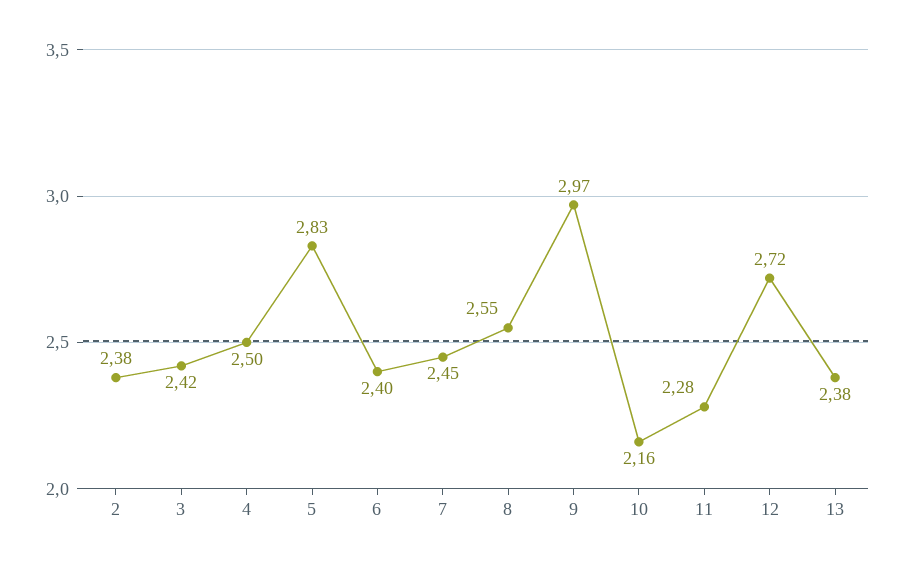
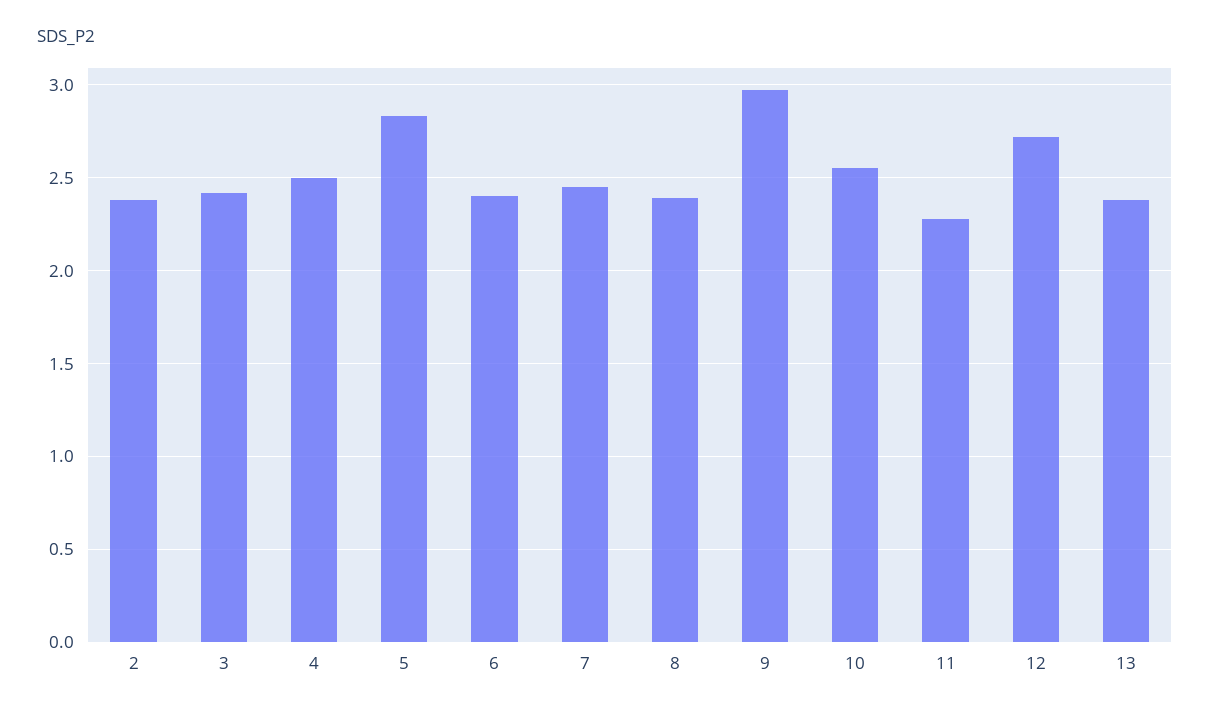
  {
    "2": 2.38,
    "3": 2.42,
    "4": 2.5,
    "5": 2.83,
    "6": 2.4,
    "7": 2.45,
-   "8": 2.55,
+   "8": 2.4,
    "9": 2.97,
-   "10": 2.16,
+   "10": 2.55,
    "11": 2.28,
    "12": 2.72,
    "13": 2.38
  }

